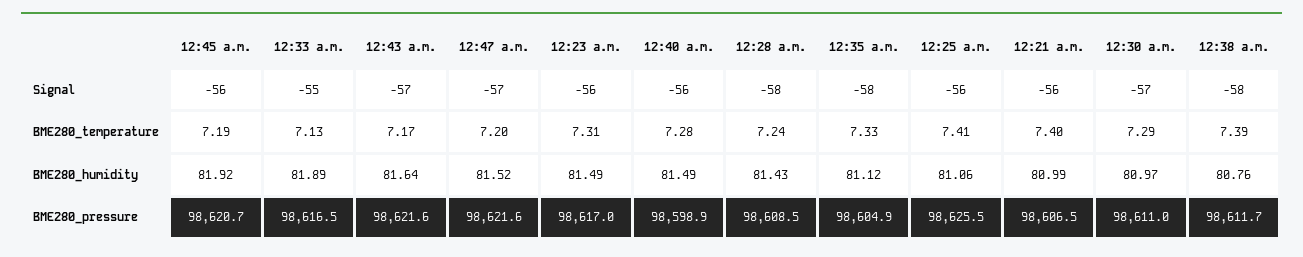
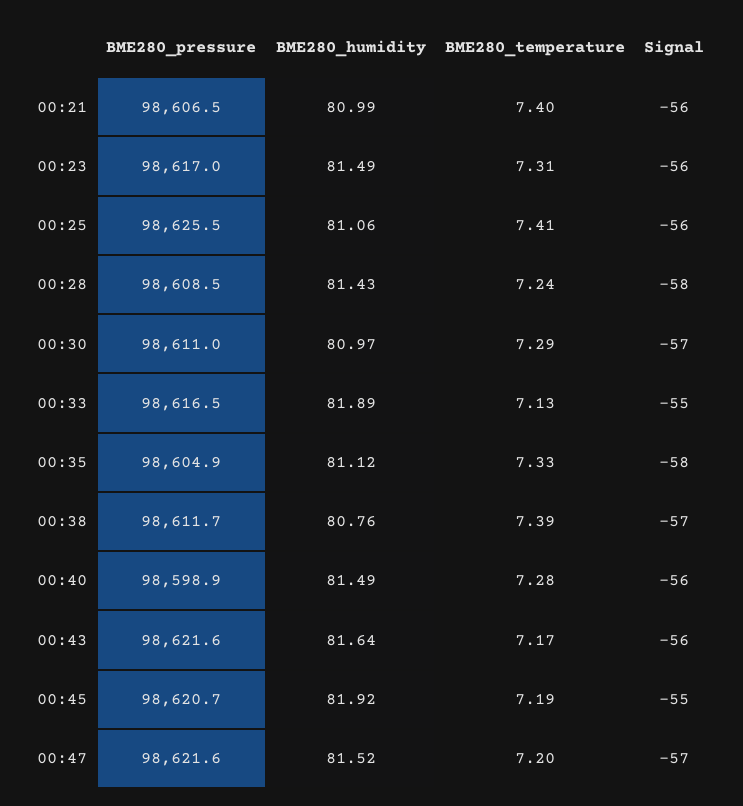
  {
    "12:45 a.m.": {
-     "Signal": -56,
+     "Signal": -55,
      "BME280_temperature": 7.19,
      "BME280_humidity": 81.92,
      "BME280_pressure": 98620.7
    },
    "12:33 a.m.": {
      "Signal": -55,
      "BME280_temperature": 7.13,
      "BME280_humidity": 81.89,
      "BME280_pressure": 98616.5
    },
    "12:43 a.m.": {
-     "Signal": -57,
+     "Signal": -56,
      "BME280_temperature": 7.17,
      "BME280_humidity": 81.64,
      "BME280_pressure": 98621.6
    },
    "12:47 a.m.": {
      "Signal": -57,
      "BME280_temperature": 7.2,
      "BME280_humidity": 81.52,
      "BME280_pressure": 98621.6
    },
    "12:23 a.m.": {
      "Signal": -56,
      "BME280_temperature": 7.31,
      "BME280_humidity": 81.49,
      "BME280_pressure": 98617
    },
    "12:40 a.m.": {
      "Signal": -56,
      "BME280_temperature": 7.28,
      "BME280_humidity": 81.49,
      "BME280_pressure": 98598.9
    },
    "12:28 a.m.": {
      "Signal": -58,
      "BME280_temperature": 7.24,
      "BME280_humidity": 81.43,
      "BME280_pressure": 98608.5
    },
    "12:35 a.m.": {
      "Signal": -58,
      "BME280_temperature": 7.33,
      "BME280_humidity": 81.12,
      "BME280_pressure": 98604.9
    },
    "12:25 a.m.": {
      "Signal": -56,
      "BME280_temperature": 7.41,
      "BME280_humidity": 81.06,
      "BME280_pressure": 98625.5
    },
    "12:21 a.m.": {
      "Signal": -56,
      "BME280_temperature": 7.4,
      "BME280_humidity": 80.99,
      "BME280_pressure": 98606.5
    },
    "12:30 a.m.": {
      "Signal": -57,
      "BME280_temperature": 7.29,
      "BME280_humidity": 80.97,
      "BME280_pressure": 98611
    },
    "12:38 a.m.": {
-     "Signal": -58,
+     "Signal": -57,
      "BME280_temperature": 7.39,
      "BME280_humidity": 80.76,
      "BME280_pressure": 98611.7
    }
  }

